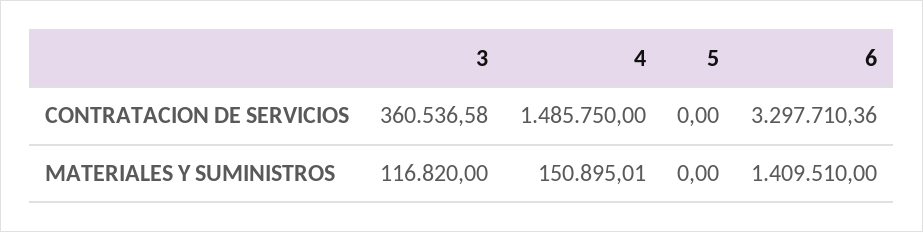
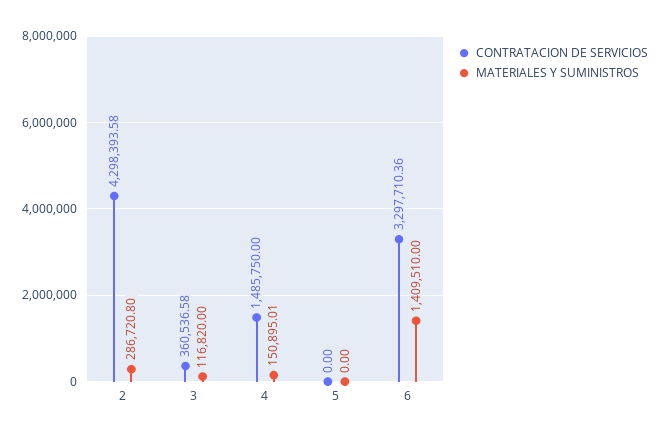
  {
    "CONTRATACION DE SERVICIOS": {
      "3": 360536.58,
      "4": 1485750,
      "5": 0,
-     "6": 3297710.36
+     "6": 3297710.36,
+     "2": 4298393.58
    },
    "MATERIALES Y SUMINISTROS": {
      "3": 116820,
      "4": 150895.01,
      "5": 0,
-     "6": 1409510
+     "6": 1409510,
+     "2": 286720.8
    }
  }

